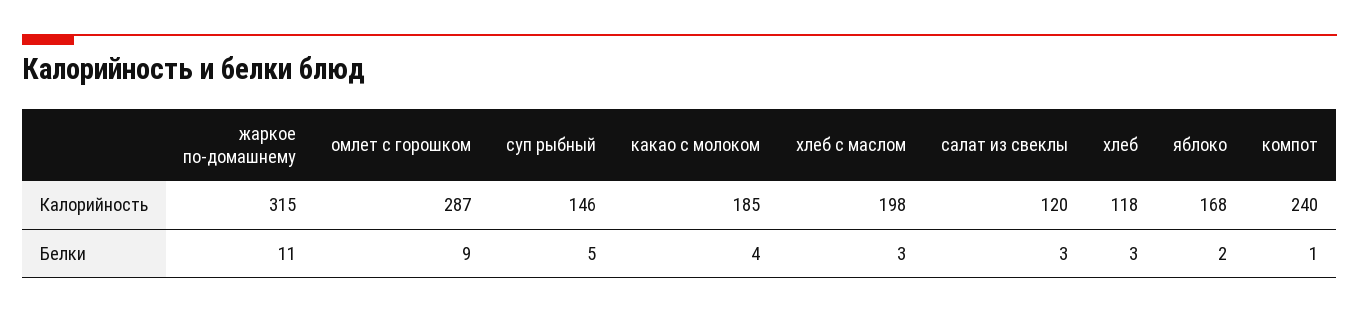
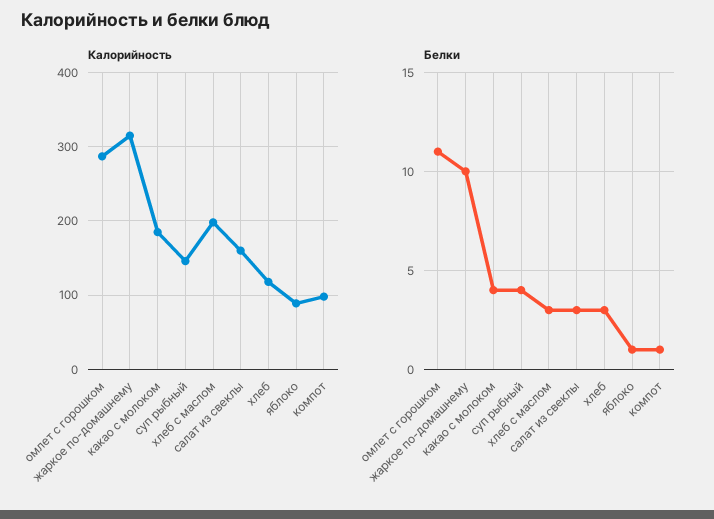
  {
    "Калорийность": {
      "жаркое по-домашнему": 315,
      "омлет с горошком": 287,
      "суп рыбный": 146,
      "какао с молоком": 185,
      "хлеб с маслом": 198,
-     "салат из свеклы": 120,
+     "салат из свеклы": 160,
      "хлеб": 118,
-     "яблоко": 168,
+     "яблоко": 90,
-     "компот": 240
+     "компот": 100
    },
    "Белки": {
-     "жаркое по-домашнему": 11,
+     "жаркое по-домашнему": 10,
-     "омлет с горошком": 9,
+     "омлет с горошком": 11,
-     "суп рыбный": 5,
+     "суп рыбный": 4,
      "какао с молоком": 4,
      "хлеб с маслом": 3,
      "салат из свеклы": 3,
      "хлеб": 3,
-     "яблоко": 2,
+     "яблоко": 1,
      "компот": 1
    }
  }

